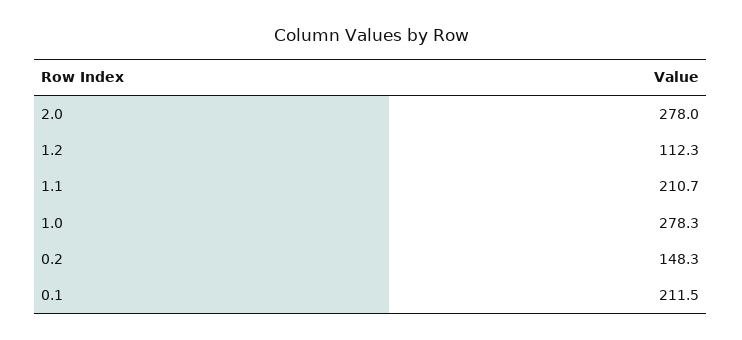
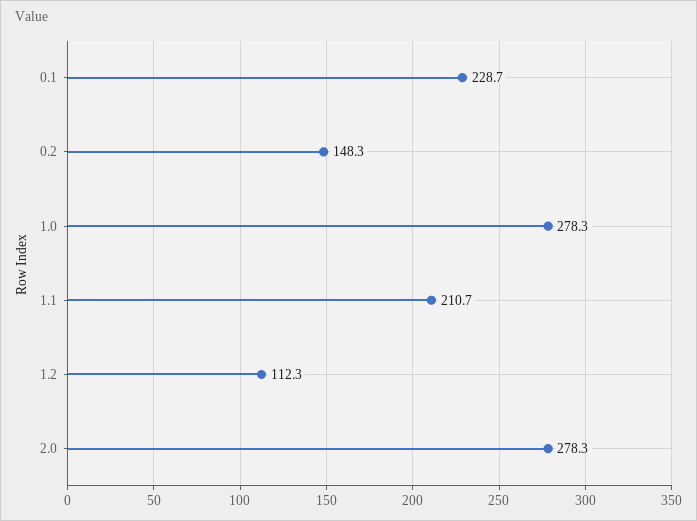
  {
-   "2.0": 278,
+   "2.0": 278.3,
    "1.2": 112.3,
    "1.1": 210.7,
    "1.0": 278.3,
    "0.2": 148.3,
-   "0.1": 211.5
+   "0.1": 228.7
  }

